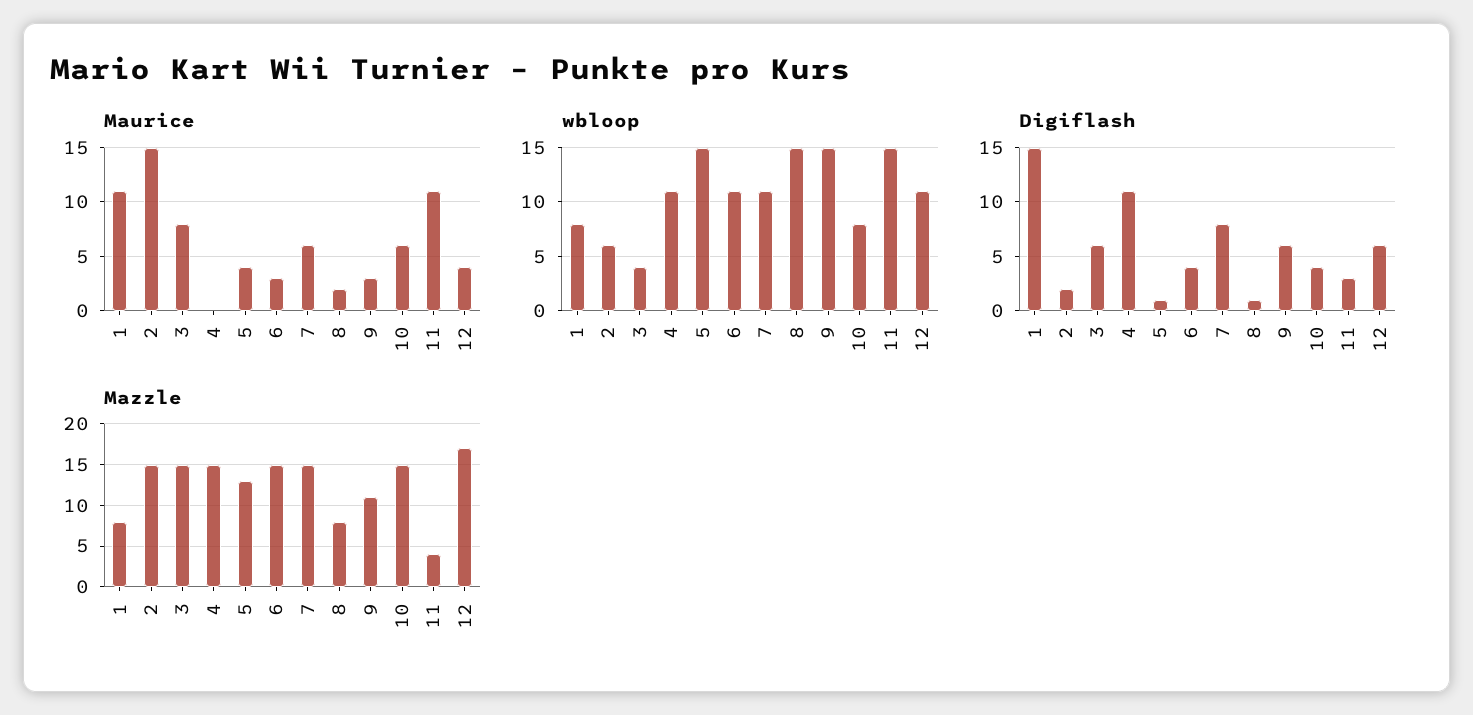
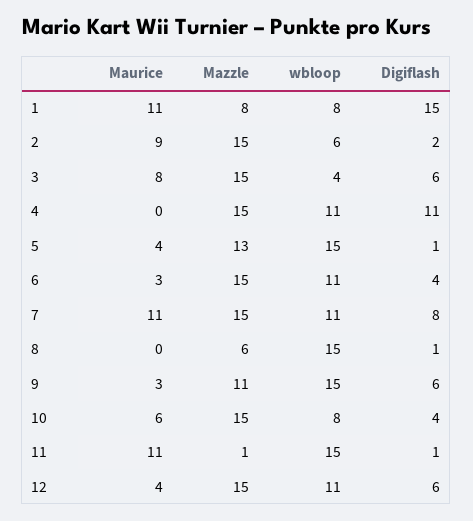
  {
    "Maurice": {
      "1": 11,
-     "2": 15,
+     "2": 9,
      "3": 8,
      "4": 0,
      "5": 4,
      "6": 3,
-     "7": 6,
+     "7": 11,
-     "8": 2,
+     "8": 0,
      "9": 3,
      "10": 6,
      "11": 11,
      "12": 4
    },
    "wbloop": {
      "1": 8,
      "2": 6,
      "3": 4,
      "4": 11,
      "5": 15,
      "6": 11,
      "7": 11,
      "8": 15,
      "9": 15,
      "10": 8,
      "11": 15,
      "12": 11
    },
    "Digiflash": {
      "1": 15,
      "2": 2,
      "3": 6,
      "4": 11,
      "5": 1,
      "6": 4,
      "7": 8,
      "8": 1,
      "9": 6,
      "10": 4,
-     "11": 3,
+     "11": 1,
      "12": 6
    },
    "Mazzle": {
      "1": 8,
      "2": 15,
      "3": 15,
      "4": 15,
      "5": 13,
      "6": 15,
      "7": 15,
-     "8": 8,
+     "8": 6,
      "9": 11,
      "10": 15,
-     "11": 4,
+     "11": 1,
-     "12": 17
+     "12": 15
    }
  }

